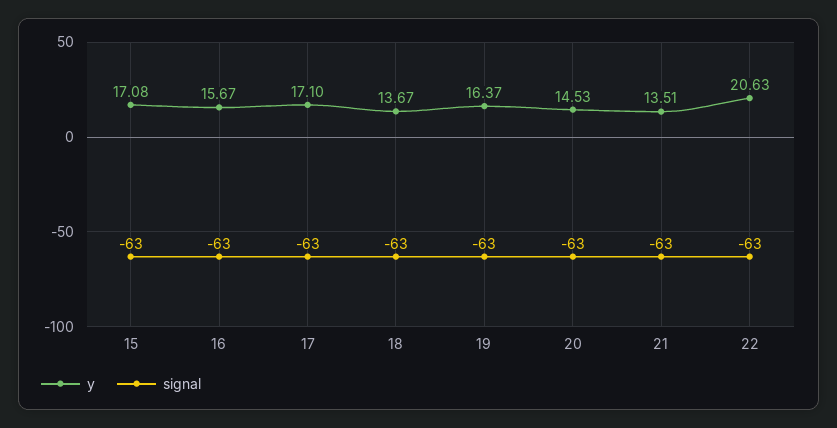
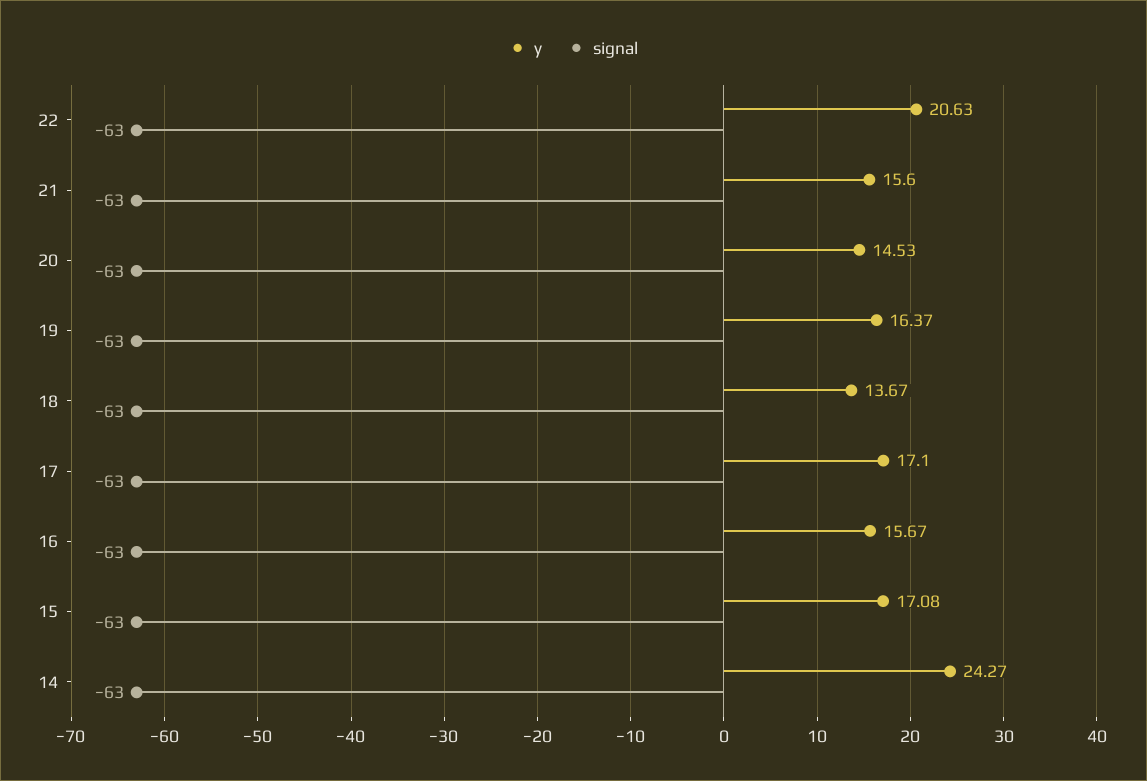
  {
    "y": {
      "15": 17.08,
      "16": 15.67,
      "17": 17.1,
      "18": 13.67,
      "19": 16.37,
      "20": 14.53,
-     "21": 13.51,
+     "21": 15.6,
-     "22": 20.63
+     "22": 20.63,
+     "14": 24.27
    },
    "signal": {
      "15": -63,
      "16": -63,
      "17": -63,
      "18": -63,
      "19": -63,
      "20": -63,
      "21": -63,
-     "22": -63
+     "22": -63,
+     "14": -63
    }
  }

